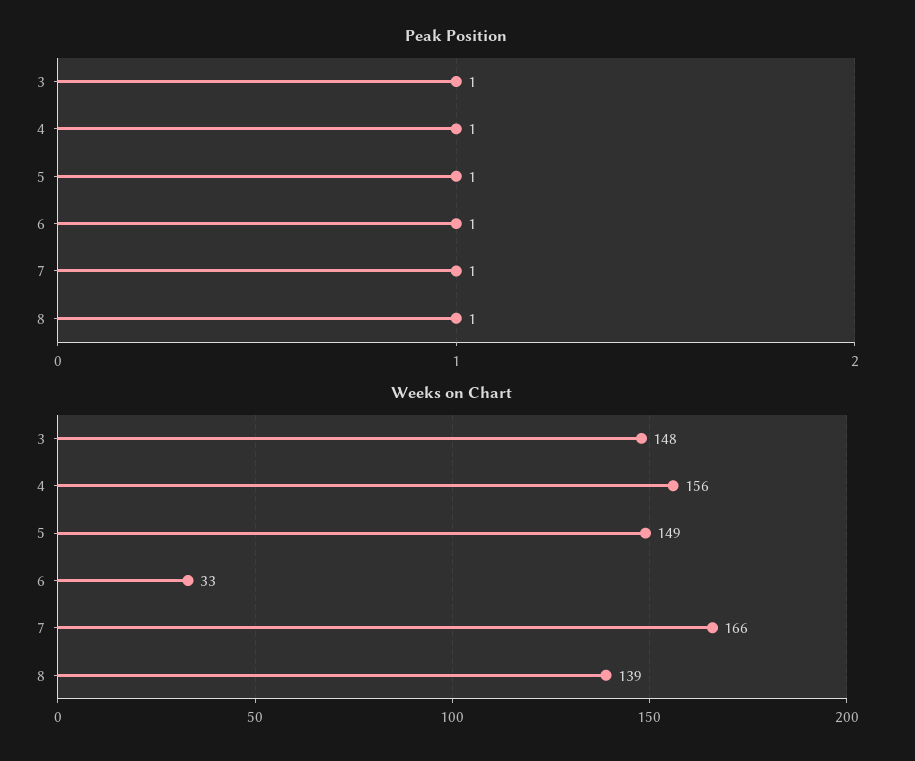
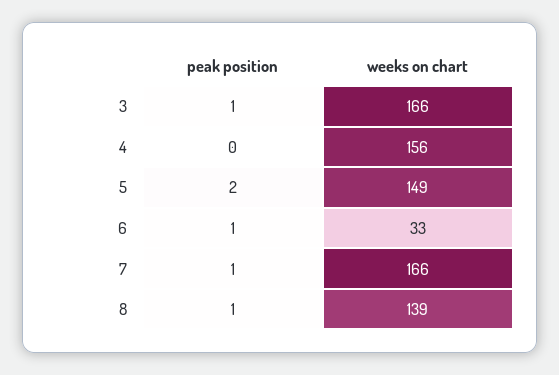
  {
    "Peak Position": {
      "3": 1,
-     "4": 1,
+     "4": 0,
-     "5": 1,
+     "5": 2,
      "6": 1,
      "7": 1,
      "8": 1
    },
    "Weeks on Chart": {
-     "3": 148,
+     "3": 166,
      "4": 156,
      "5": 149,
      "6": 33,
      "7": 166,
      "8": 139
    }
  }

